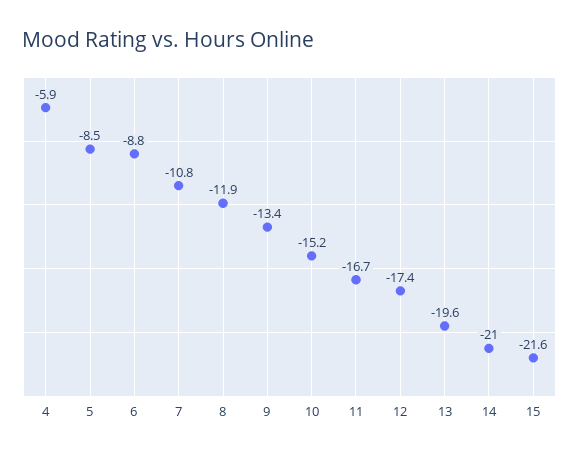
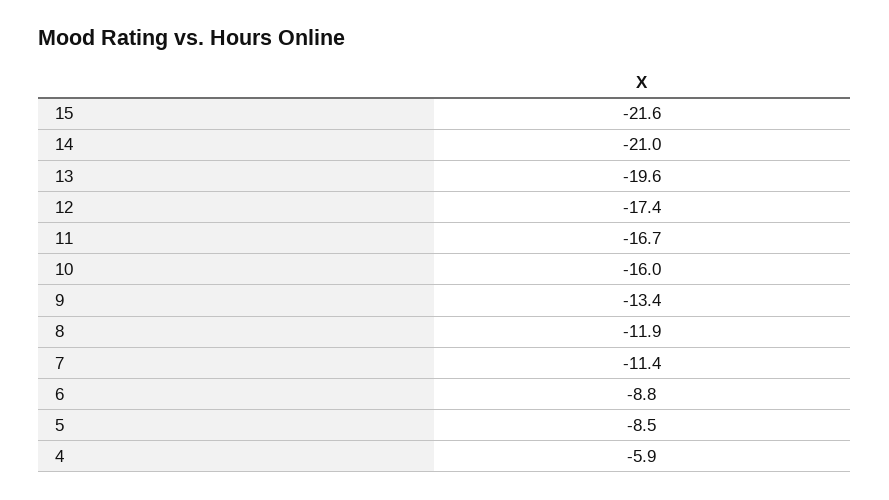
  {
    "4": -5.9,
    "5": -8.5,
    "6": -8.8,
-   "7": -10.8,
+   "7": -11.4,
    "8": -11.9,
    "9": -13.4,
-   "10": -15.2,
+   "10": -16,
    "11": -16.7,
    "12": -17.4,
    "13": -19.6,
    "14": -21,
    "15": -21.6
  }

